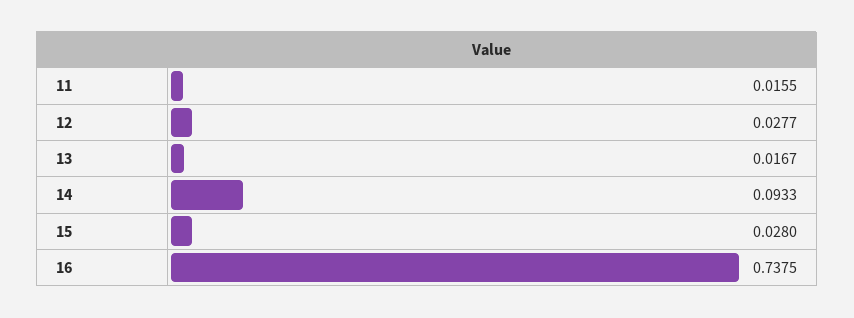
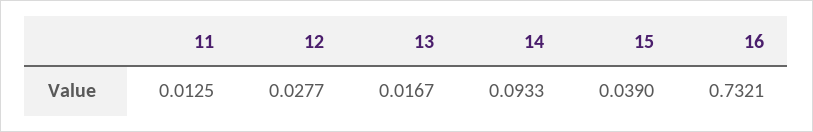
  {
-   "11": 0.0155,
+   "11": 0.0125,
    "12": 0.0277,
    "13": 0.0167,
    "14": 0.0933,
-   "15": 0.028,
+   "15": 0.039,
-   "16": 0.7375
+   "16": 0.7321
  }

